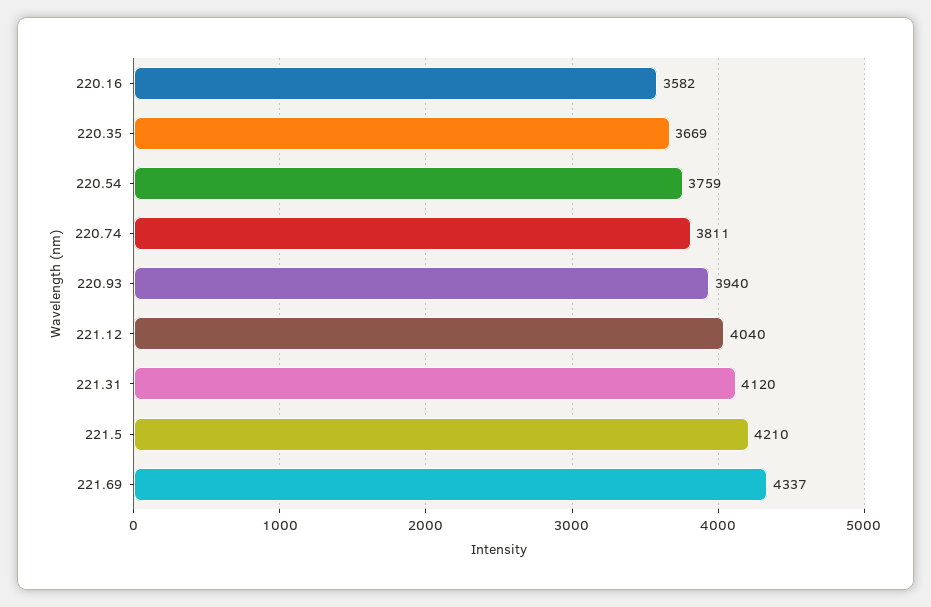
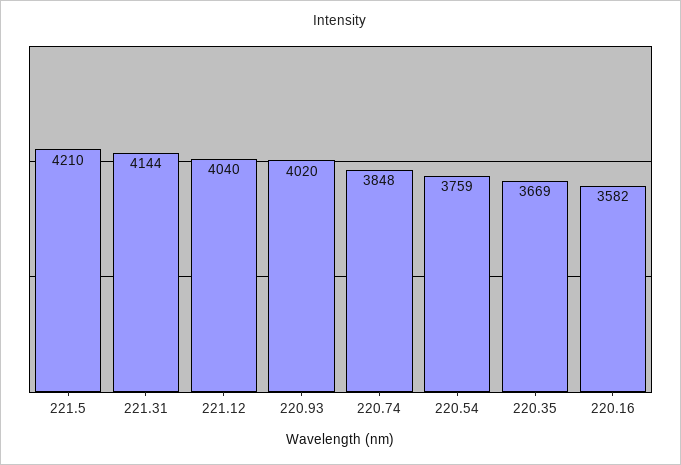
  {
    "220.16": 3582,
    "220.35": 3669,
    "220.54": 3759,
-   "220.74": 3811,
+   "220.74": 3848,
-   "220.93": 3940,
+   "220.93": 4020,
    "221.12": 4040,
-   "221.31": 4120,
+   "221.31": 4144,
-   "221.5": 4210,
+   "221.5": 4210
-   "221.69": 4337
  }

